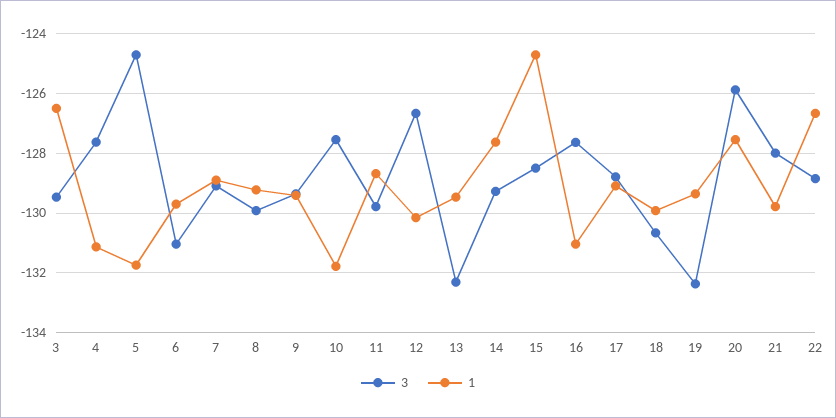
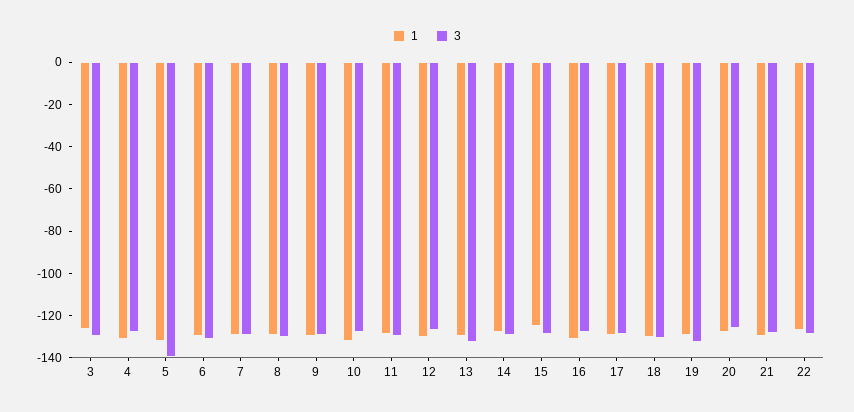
  {
    "3": {
      "3": -129.5,
      "4": -127.75,
-     "5": -124.75,
+     "5": -140,
      "6": -131,
      "7": -129,
      "8": -130,
      "9": -129.25,
      "10": -127.5,
      "11": -129.75,
      "12": -126.75,
      "13": -132.25,
      "14": -129.25,
      "15": -128.5,
      "16": -127.75,
      "17": -128.75,
      "18": -130.75,
      "19": -132.25,
      "20": -126,
      "21": -128,
      "22": -128.75
    },
    "1": {
      "3": -126.5,
      "4": -131.25,
      "5": -131.75,
      "6": -129.75,
      "7": -129,
      "8": -129.25,
      "9": -129.5,
      "10": -131.75,
      "11": -128.75,
      "12": -130.25,
      "13": -129.5,
      "14": -127.75,
      "15": -124.75,
      "16": -131,
      "17": -129,
      "18": -130,
      "19": -129.25,
      "20": -127.5,
      "21": -129.75,
      "22": -126.75
    }
  }

